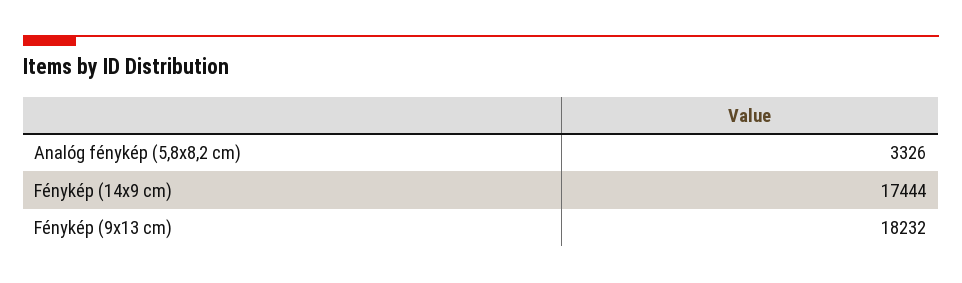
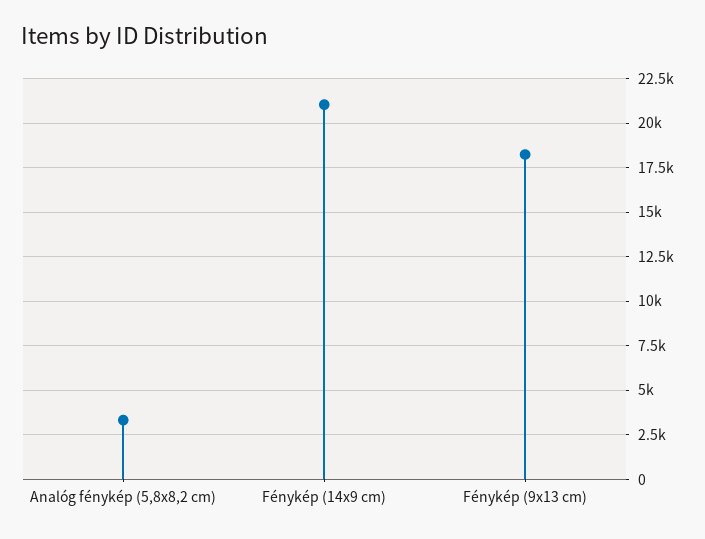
  {
    "Analóg fénykép (5,8x8,2 cm)": 3326,
-   "Fénykép (14x9 cm)": 17444,
+   "Fénykép (14x9 cm)": 21000,
    "Fénykép (9x13 cm)": 18232
  }

